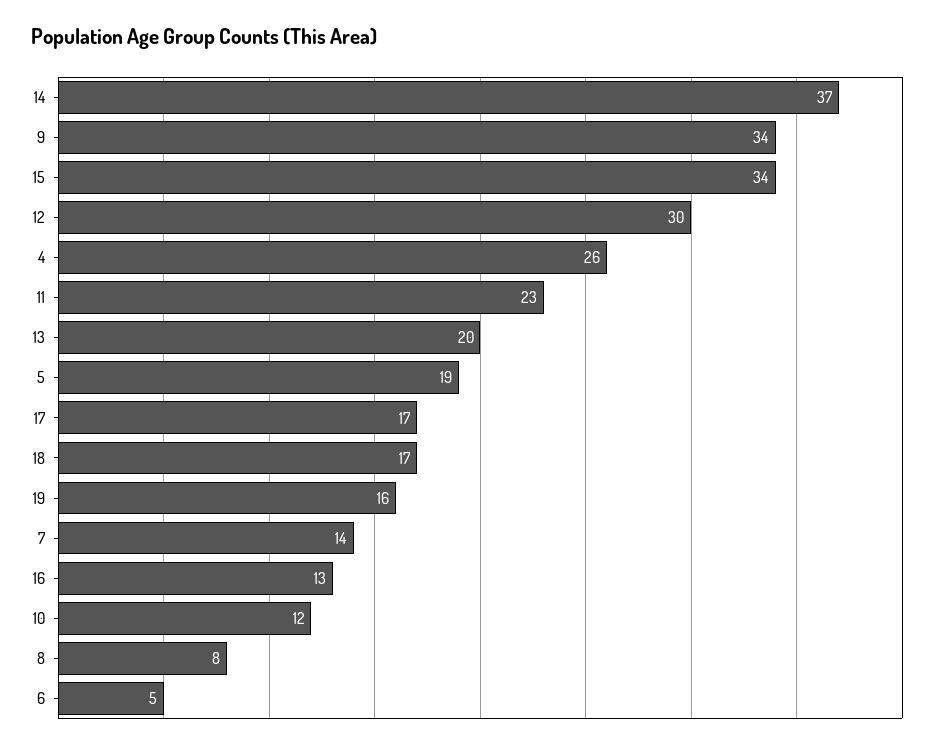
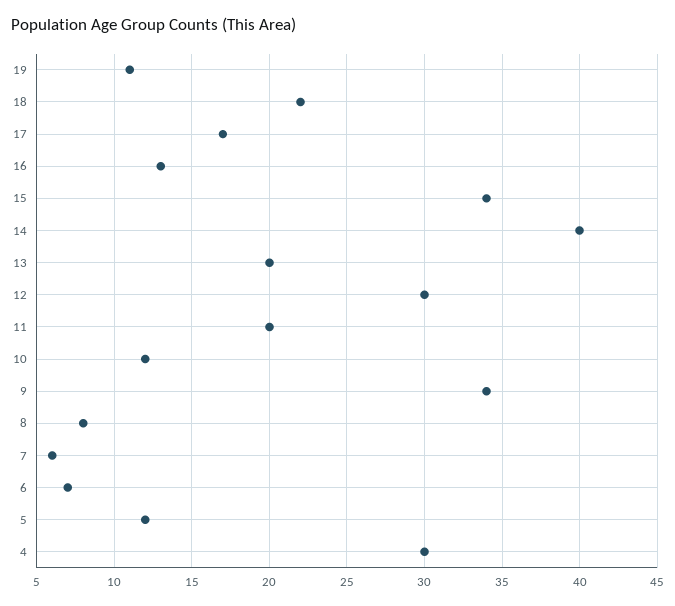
  {
-   "14": 37,
+   "14": 40,
    "9": 34,
    "15": 34,
    "12": 30,
-   "4": 26,
+   "4": 30,
-   "11": 23,
+   "11": 20,
    "13": 20,
-   "5": 19,
+   "5": 12,
    "17": 17,
-   "18": 17,
+   "18": 22,
-   "19": 16,
+   "19": 11,
-   "7": 14,
+   "7": 6,
    "16": 13,
    "10": 12,
    "8": 8,
-   "6": 5
+   "6": 7
  }

